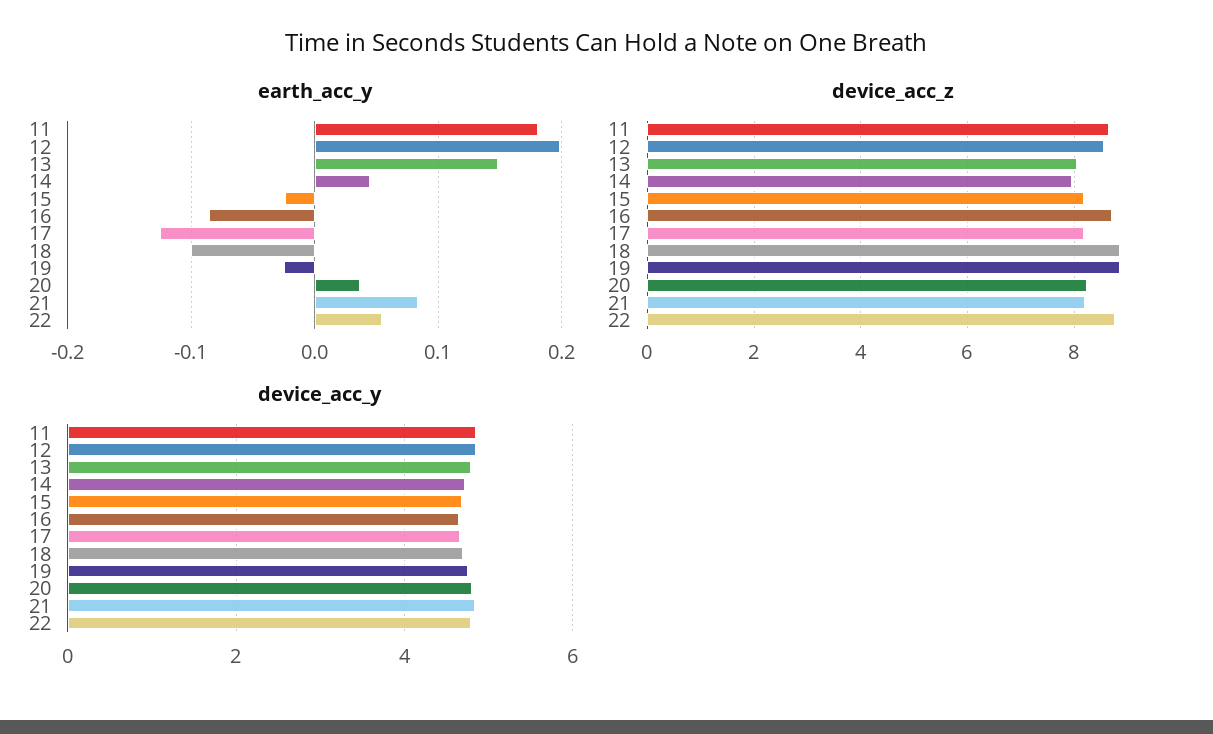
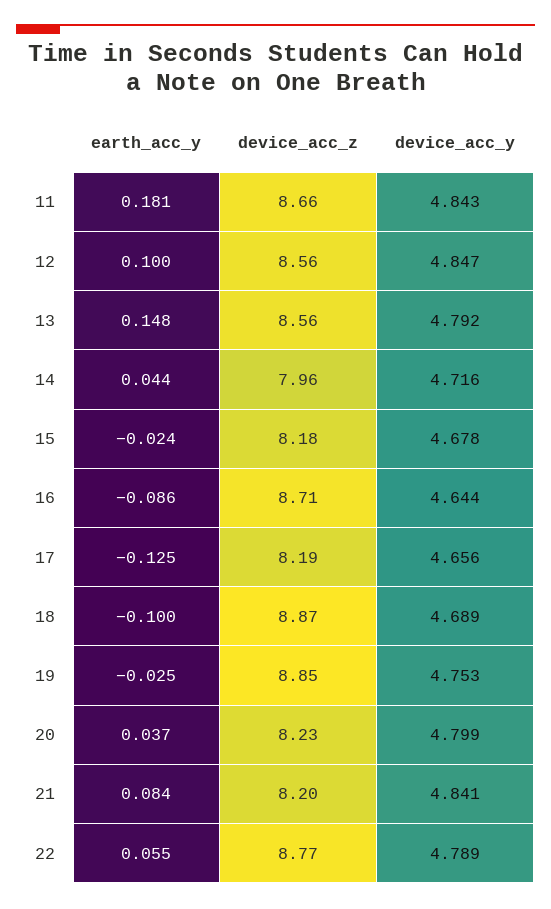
  {
    "earth_acc_y": {
      "11": 0.181,
-     "12": 0.2,
+     "12": 0.1,
      "13": 0.148,
      "14": 0.044,
      "15": -0.024,
      "16": -0.086,
      "17": -0.125,
      "18": -0.1,
      "19": -0.025,
      "20": 0.037,
      "21": 0.084,
      "22": 0.055
    },
    "device_acc_z": {
      "11": 8.66,
      "12": 8.56,
-     "13": 8,
+     "13": 8.56,
      "14": 7.96,
      "15": 8.18,
      "16": 8.71,
      "17": 8.19,
      "18": 8.87,
      "19": 8.85,
      "20": 8.23,
      "21": 8.2,
      "22": 8.77
    },
    "device_acc_y": {
      "11": 4.843,
      "12": 4.847,
      "13": 4.792,
      "14": 4.716,
      "15": 4.678,
      "16": 4.644,
      "17": 4.656,
      "18": 4.689,
      "19": 4.753,
      "20": 4.799,
      "21": 4.841,
      "22": 4.789
    }
  }

